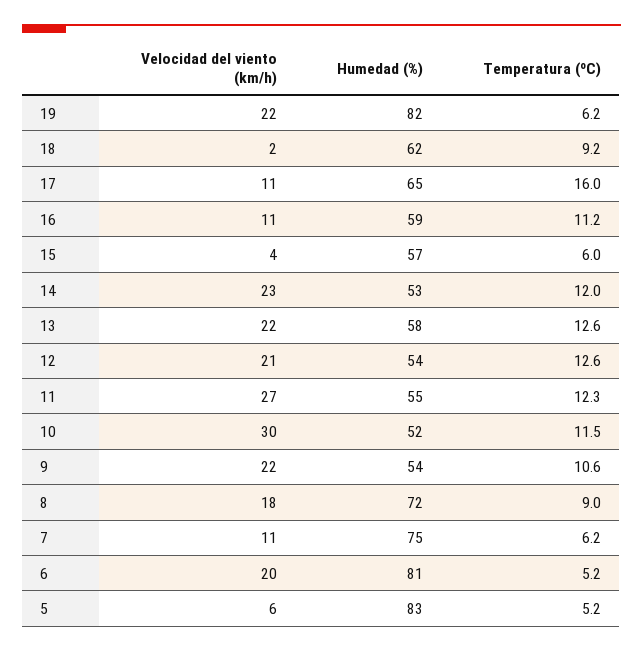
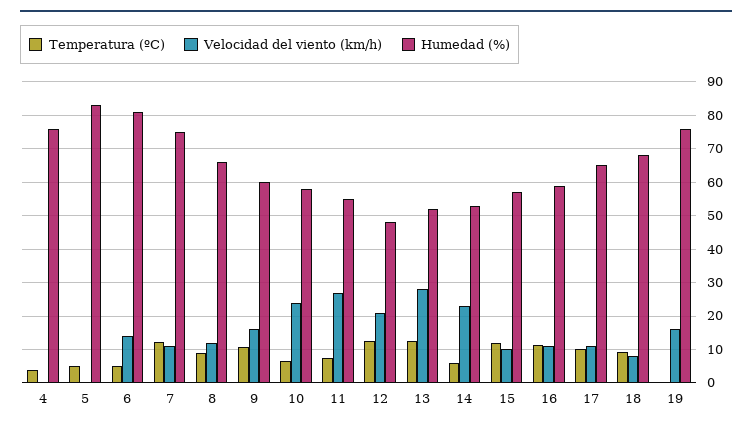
  {
    "Velocidad del viento (km/h)": {
-     "19": 22,
+     "19": 16,
-     "18": 2,
+     "18": 8,
      "17": 11,
      "16": 11,
-     "15": 4,
+     "15": 10,
      "14": 23,
-     "13": 22,
+     "13": 28,
      "12": 21,
      "11": 27,
-     "10": 30,
+     "10": 24,
-     "9": 22,
+     "9": 16,
-     "8": 18,
+     "8": 12,
      "7": 11,
-     "6": 20,
+     "6": 14,
-     "5": 6
+     "5": 0,
+     "4": 0
    },
    "Humedad (%)": {
-     "19": 82,
+     "19": 76,
-     "18": 62,
+     "18": 68,
      "17": 65,
      "16": 59,
      "15": 57,
      "14": 53,
-     "13": 58,
+     "13": 52,
-     "12": 54,
+     "12": 48,
      "11": 55,
-     "10": 52,
+     "10": 58,
-     "9": 54,
+     "9": 60,
-     "8": 72,
+     "8": 66,
      "7": 75,
      "6": 81,
-     "5": 83
+     "5": 83,
+     "4": 76
    },
    "Temperatura (ºC)": {
-     "19": 6.2,
+     "19": 0,
      "18": 9.2,
-     "17": 16,
+     "17": 10,
      "16": 11.2,
-     "15": 6,
+     "15": 12,
-     "14": 12,
+     "14": 6,
      "13": 12.6,
      "12": 12.6,
-     "11": 12.3,
+     "11": 8,
-     "10": 11.5,
+     "10": 6,
      "9": 10.6,
      "8": 9,
-     "7": 6.2,
+     "7": 12,
      "6": 5.2,
-     "5": 5.2
+     "5": 5.2,
+     "4": 4
    }
  }

